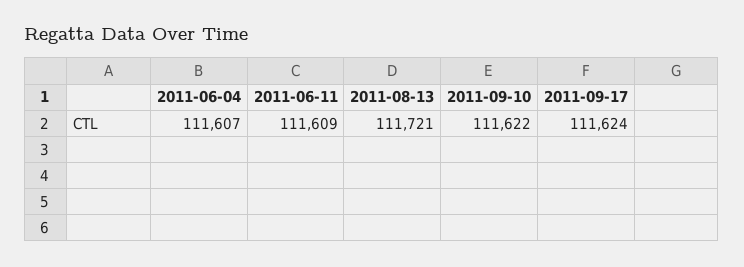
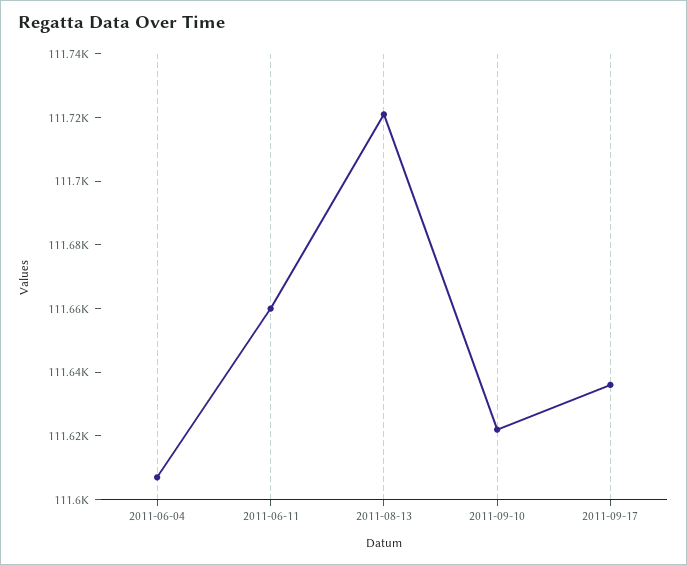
  {
    "2011-06-04": 111607,
-   "2011-06-11": 111609,
+   "2011-06-11": 111660,
    "2011-08-13": 111721,
    "2011-09-10": 111622,
-   "2011-09-17": 111624
+   "2011-09-17": 111635
  }

